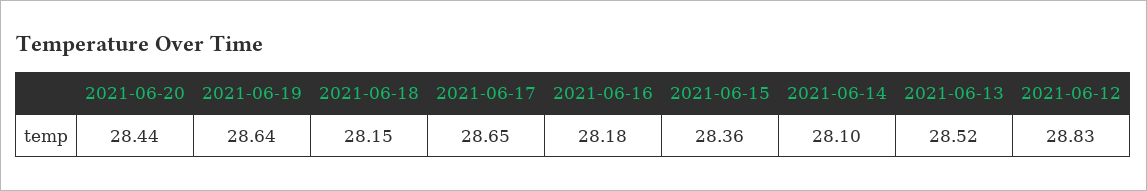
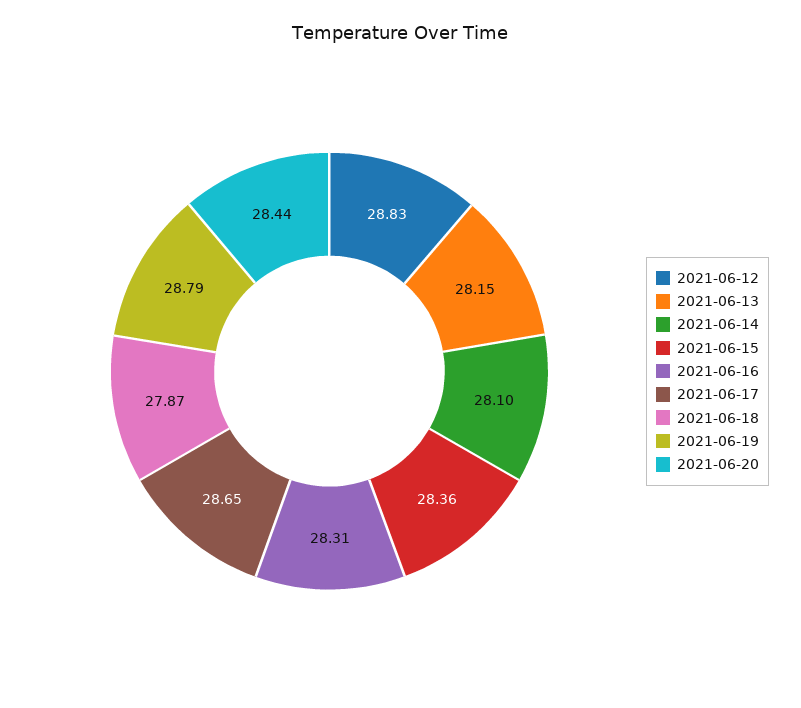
  {
    "2021-06-20": 28.44,
-   "2021-06-19": 28.64,
+   "2021-06-19": 28.79,
-   "2021-06-18": 28.15,
+   "2021-06-18": 27.87,
    "2021-06-17": 28.65,
-   "2021-06-16": 28.18,
+   "2021-06-16": 28.31,
    "2021-06-15": 28.36,
    "2021-06-14": 28.1,
-   "2021-06-13": 28.52,
+   "2021-06-13": 28.15,
    "2021-06-12": 28.83
  }

